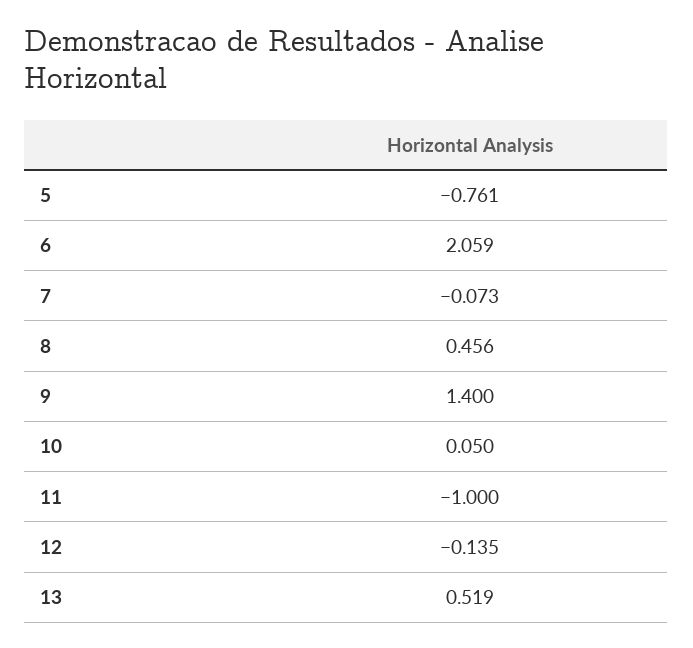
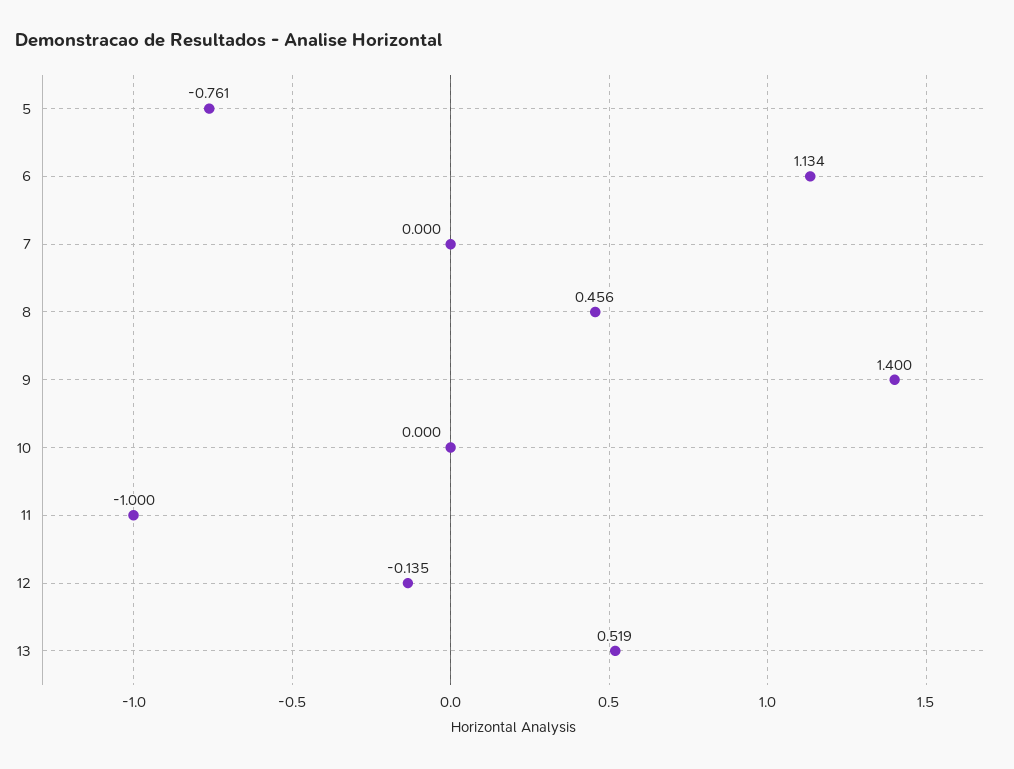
  {
    "5": -0.761,
-   "6": 2.059,
+   "6": 1.134,
-   "7": -0.073,
+   "7": 0,
    "8": 0.456,
    "9": 1.4,
-   "10": 0.05,
+   "10": 0,
    "11": -1,
    "12": -0.135,
    "13": 0.519
  }

